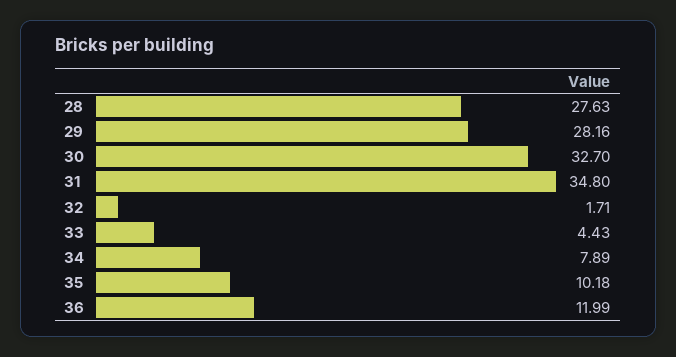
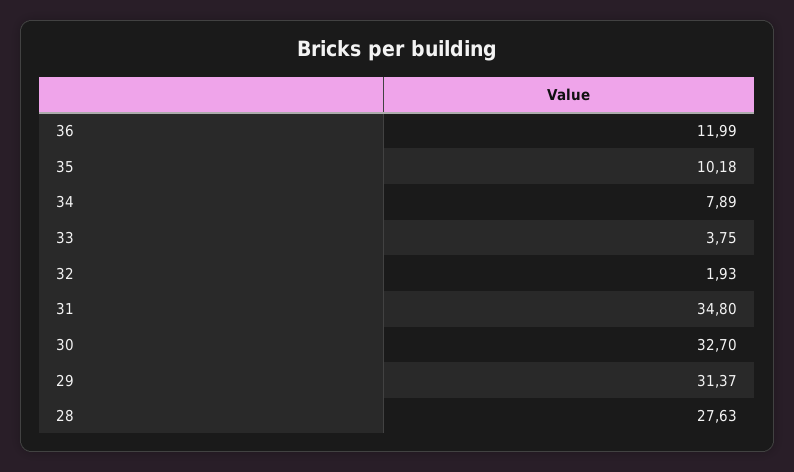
  {
    "28": 27.63,
-   "29": 28.16,
+   "29": 31.37,
    "30": 32.7,
    "31": 34.8,
-   "32": 1.71,
+   "32": 1.93,
-   "33": 4.43,
+   "33": 3.75,
    "34": 7.89,
    "35": 10.18,
    "36": 11.99
  }

